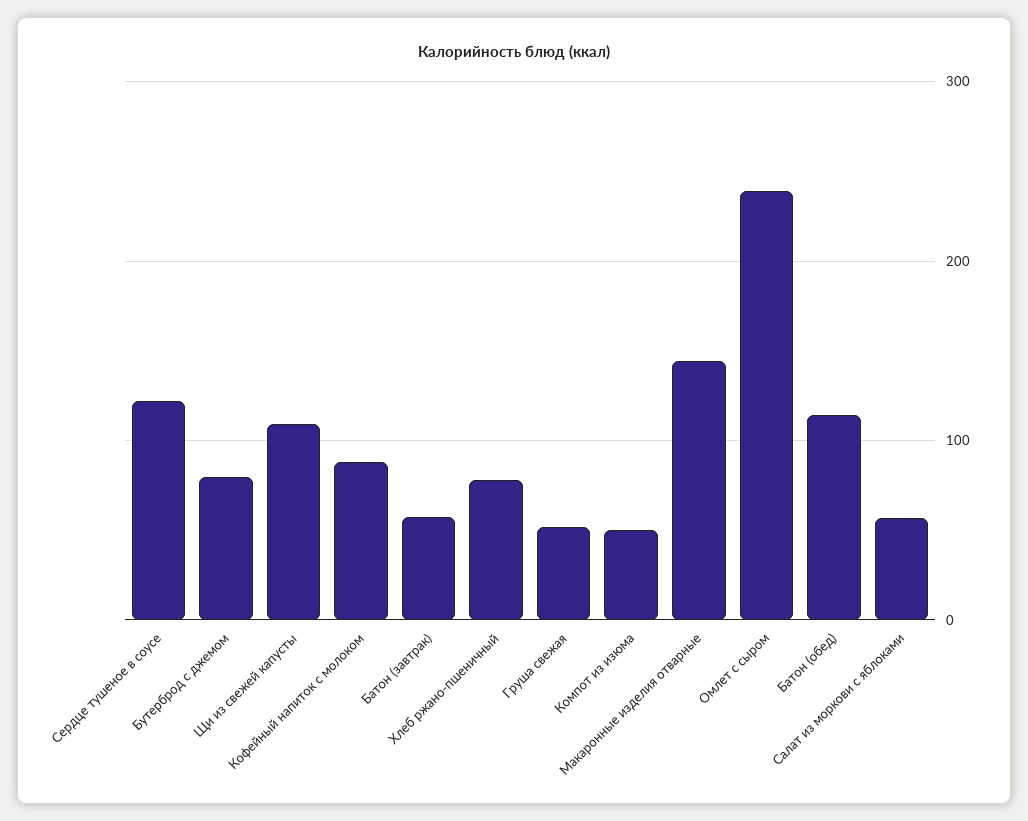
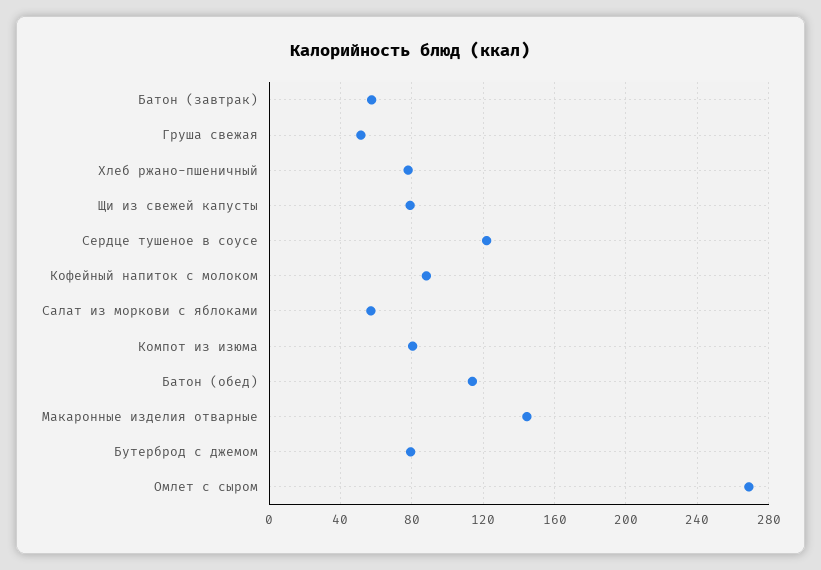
  {
    "Сердце тушеное в соусе": 120,
    "Бутерброд с джемом": 80,
-   "Щи из свежей капусты": 110,
+   "Щи из свежей капусты": 80,
    "Кофейный напиток с молоком": 90,
    "Батон (завтрак)": 60,
    "Хлеб ржано-пшеничный": 80,
    "Груша свежая": 50,
-   "Компот из изюма": 50,
+   "Компот из изюма": 80,
    "Макаронные изделия отварные": 145,
-   "Омлет с сыром": 240,
+   "Омлет с сыром": 270,
    "Батон (обед)": 115,
    "Салат из моркови с яблоками": 55
  }

